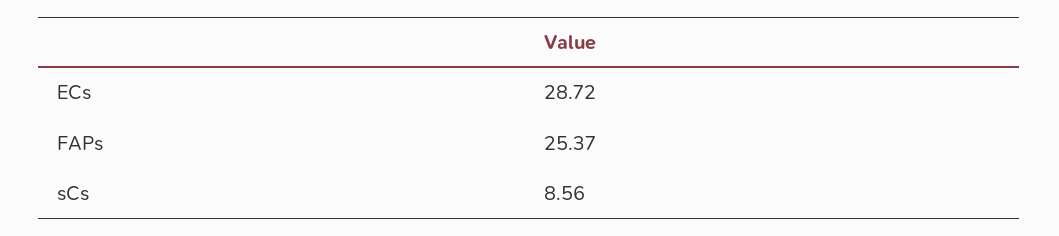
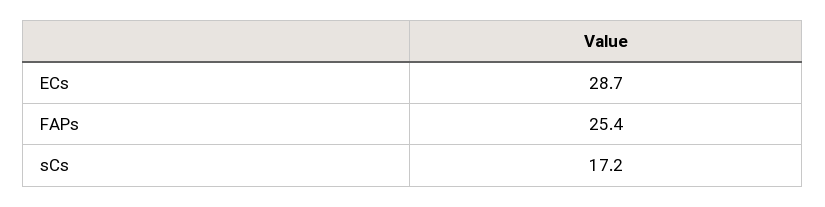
  {
    "ECs": 28.72,
    "FAPs": 25.37,
-   "sCs": 8.56
+   "sCs": 17.2
  }

